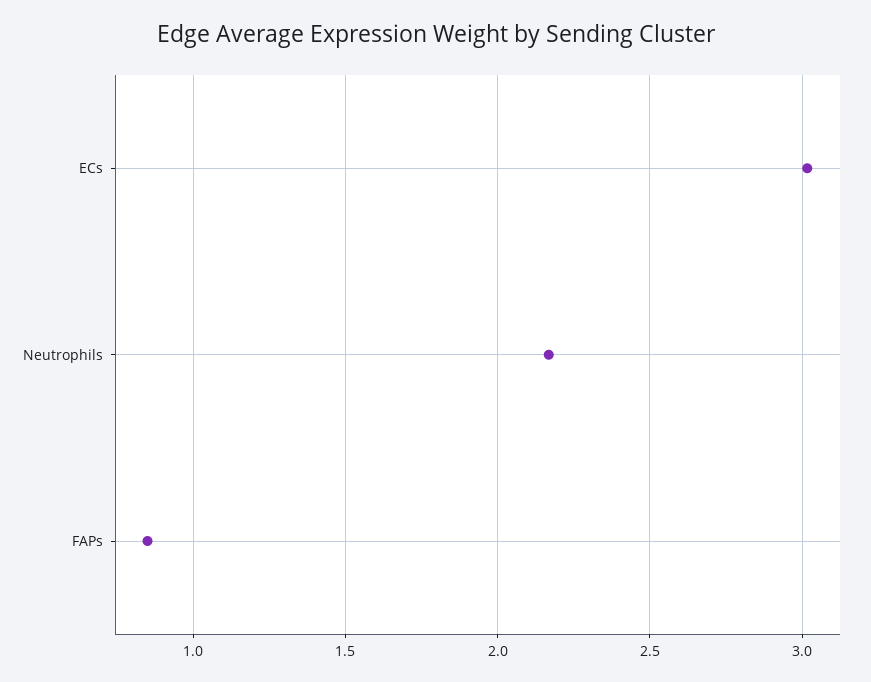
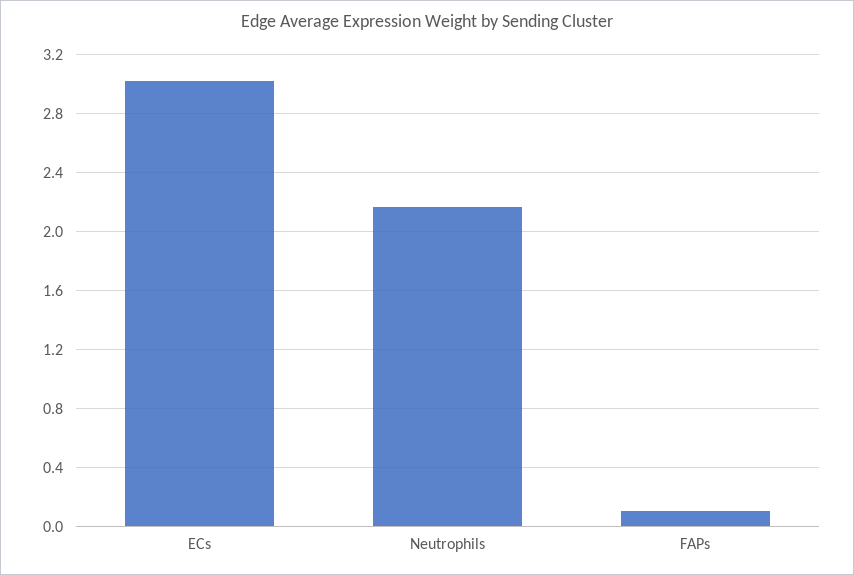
  {
    "ECs": 3,
    "Neutrophils": 2.15,
-   "FAPs": 0.85
+   "FAPs": 0.1
  }

